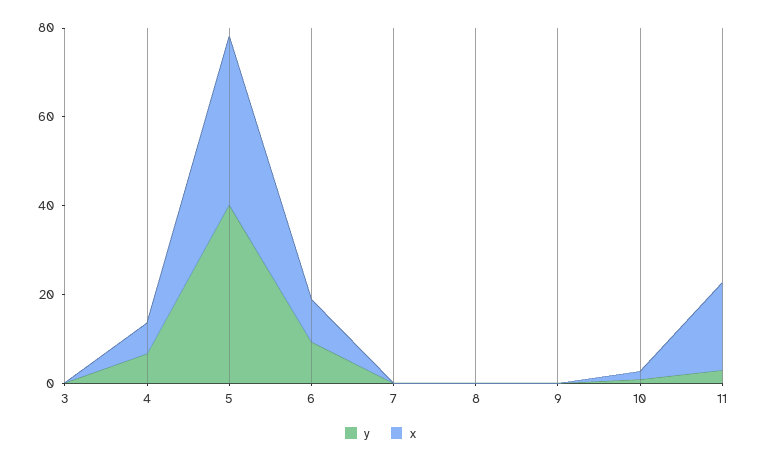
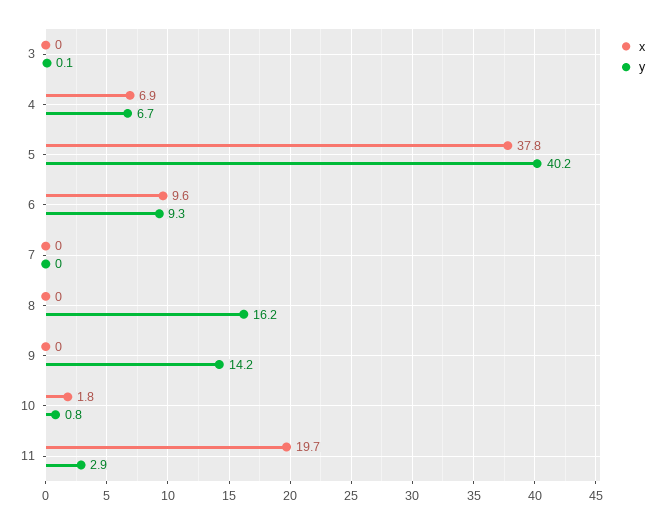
  {
    "y": {
      "3": 0.1,
      "4": 6.7,
      "5": 40.2,
      "6": 9.3,
      "7": 0,
-     "8": 0,
+     "8": 16.2,
-     "9": 0,
+     "9": 14.2,
      "10": 0.8,
      "11": 2.9
    },
    "x": {
      "3": 0,
      "4": 6.9,
      "5": 37.8,
      "6": 9.6,
      "7": 0,
      "8": 0,
      "9": 0,
      "10": 1.8,
      "11": 19.7
    }
  }

